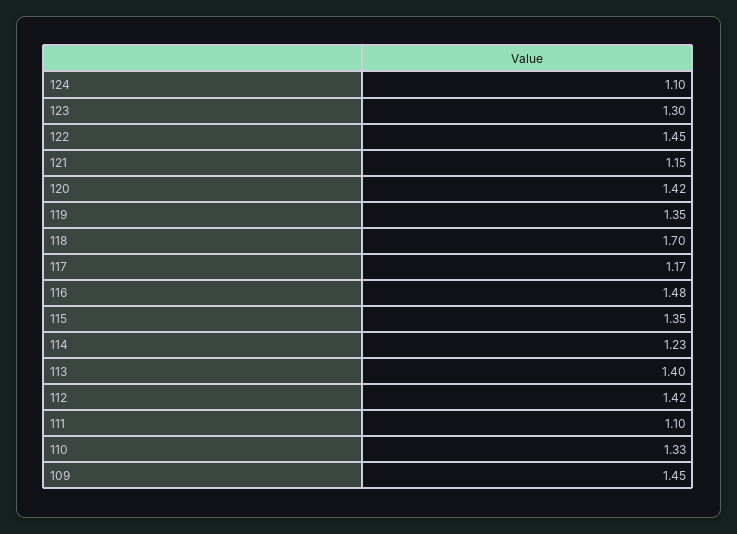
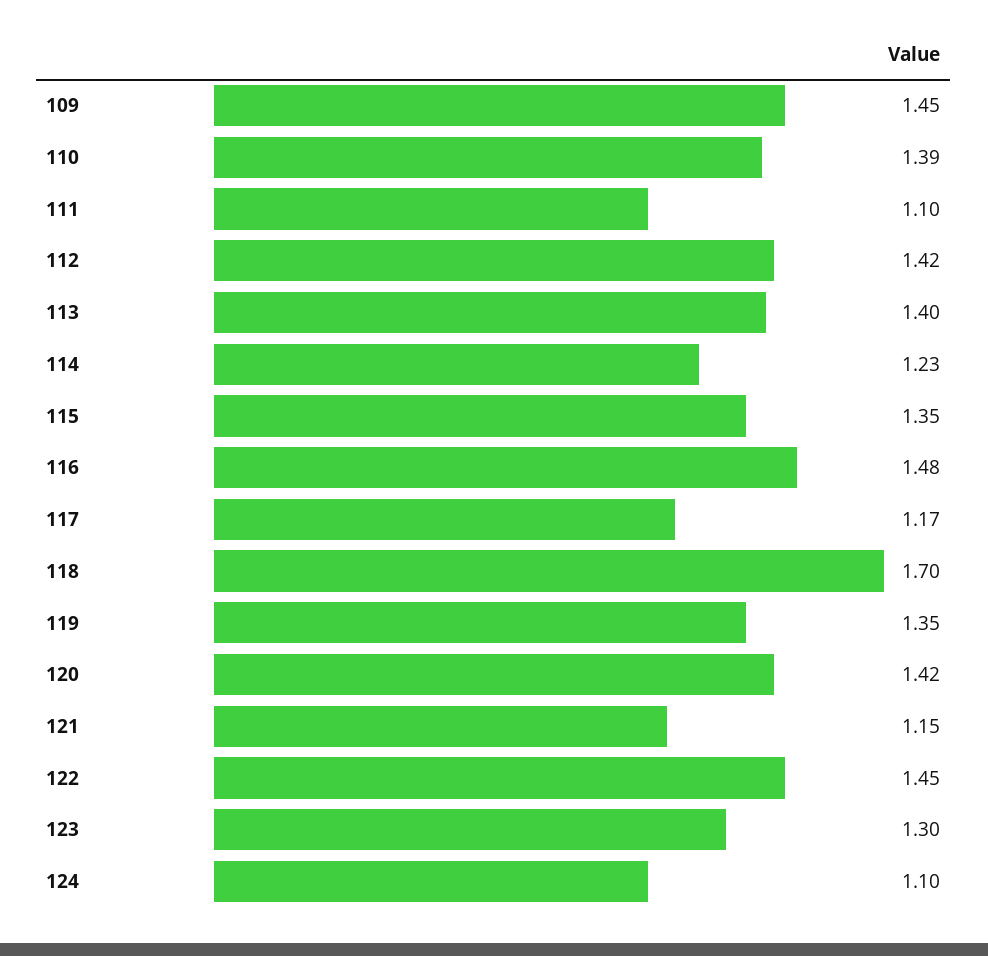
  {
    "124": 1.1,
    "123": 1.3,
    "122": 1.45,
    "121": 1.15,
    "120": 1.42,
    "119": 1.35,
    "118": 1.7,
    "117": 1.17,
    "116": 1.48,
    "115": 1.35,
    "114": 1.23,
    "113": 1.4,
    "112": 1.42,
    "111": 1.1,
-   "110": 1.33,
+   "110": 1.39,
    "109": 1.45
  }

